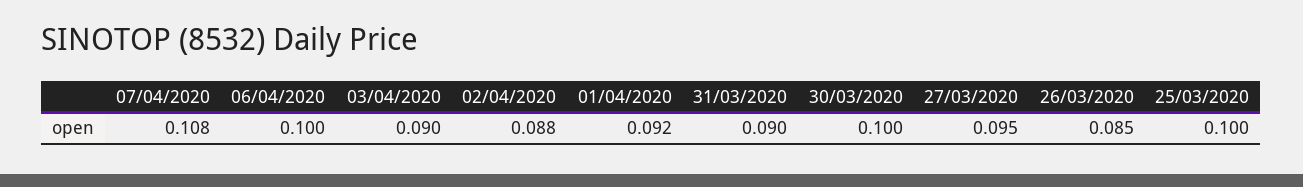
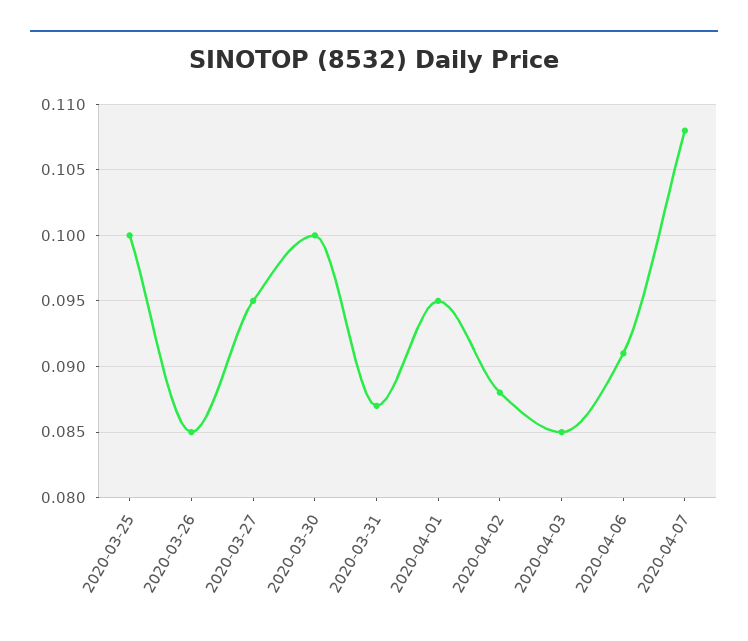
  {
    "07/04/2020": 0.108,
-   "06/04/2020": 0.1,
+   "06/04/2020": 0.091,
-   "03/04/2020": 0.09,
+   "03/04/2020": 0.085,
    "02/04/2020": 0.088,
-   "01/04/2020": 0.092,
+   "01/04/2020": 0.095,
-   "31/03/2020": 0.09,
+   "31/03/2020": 0.087,
    "30/03/2020": 0.1,
    "27/03/2020": 0.095,
    "26/03/2020": 0.085,
    "25/03/2020": 0.1
  }

